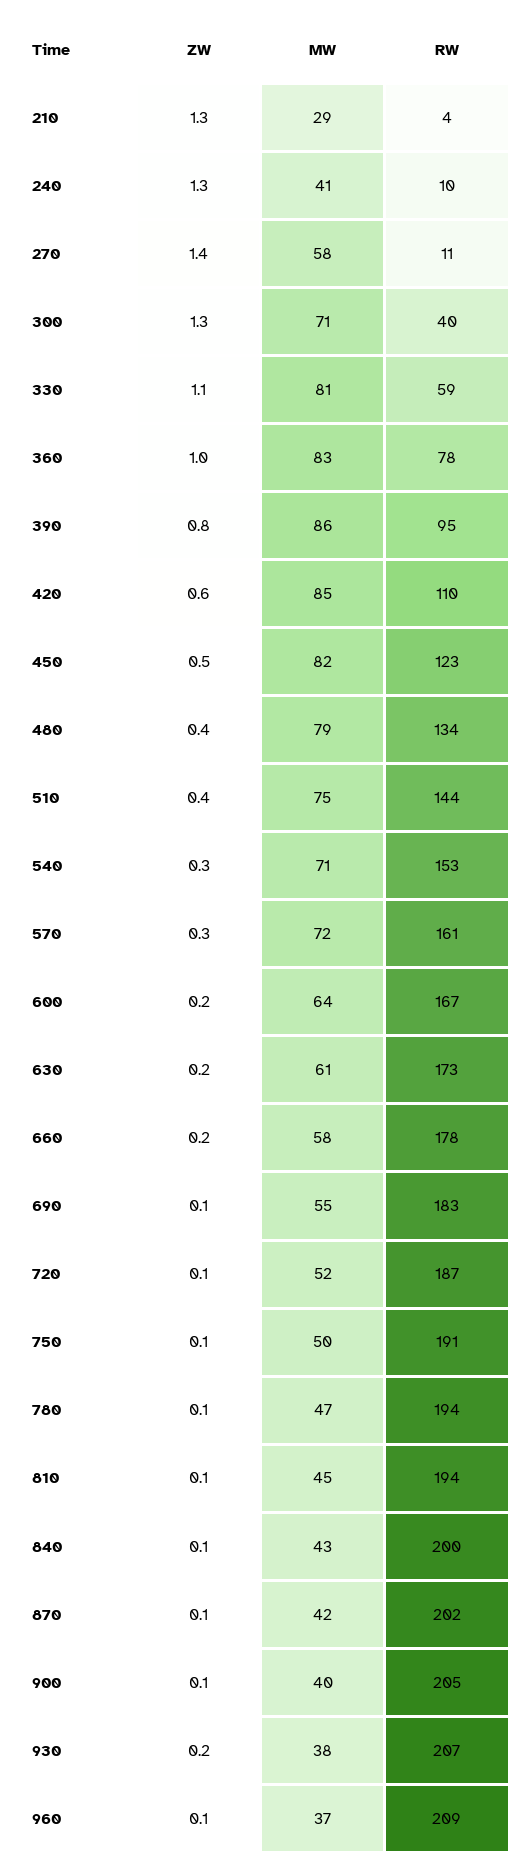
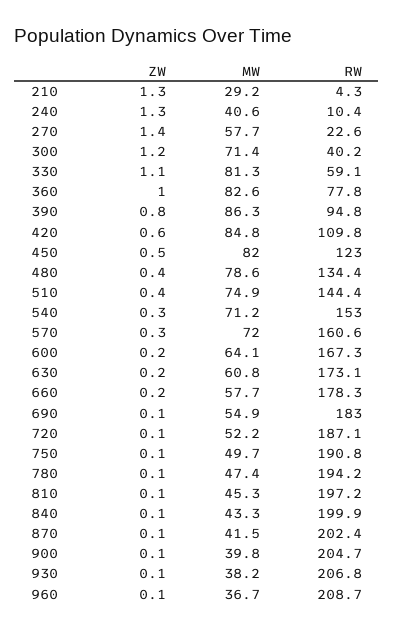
  {
    "ZW": {
      "210": 1.3,
      "240": 1.3,
      "270": 1.4,
-     "300": 1.3,
+     "300": 1.2,
      "330": 1.1,
      "360": 1,
      "390": 0.8,
      "420": 0.6,
      "450": 0.5,
      "480": 0.4,
      "510": 0.4,
      "540": 0.3,
      "570": 0.3,
      "600": 0.2,
      "630": 0.2,
      "660": 0.2,
      "690": 0.1,
      "720": 0.1,
      "750": 0.1,
      "780": 0.1,
      "810": 0.1,
      "840": 0.1,
      "870": 0.1,
      "900": 0.1,
-     "930": 0.2,
+     "930": 0.1,
      "960": 0.1
    },
    "MW": {
      "210": 29.2,
      "240": 40.6,
      "270": 57.7,
      "300": 71.4,
      "330": 81.3,
      "360": 82.6,
      "390": 86.3,
      "420": 84.8,
      "450": 82,
      "480": 78.6,
      "510": 74.9,
      "540": 71.2,
      "570": 72,
      "600": 64.1,
      "630": 60.8,
      "660": 57.7,
      "690": 54.9,
      "720": 52.2,
      "750": 49.7,
      "780": 47.4,
      "810": 45.3,
      "840": 43.3,
      "870": 41.5,
      "900": 39.8,
      "930": 38.2,
      "960": 36.7
    },
    "RW": {
      "210": 4.3,
      "240": 10.4,
-     "270": 11,
+     "270": 22.6,
      "300": 40.2,
      "330": 59.1,
      "360": 77.8,
      "390": 94.8,
      "420": 109.8,
      "450": 123,
      "480": 134.4,
      "510": 144.4,
      "540": 153,
      "570": 160.6,
      "600": 167.3,
      "630": 173.1,
      "660": 178.3,
      "690": 183,
      "720": 187.1,
      "750": 190.8,
      "780": 194.2,
-     "810": 194,
+     "810": 197.2,
      "840": 199.9,
      "870": 202.4,
      "900": 204.7,
      "930": 206.8,
      "960": 208.7
    }
  }

